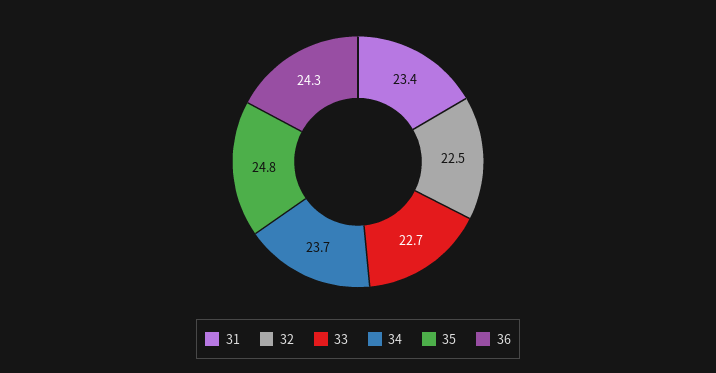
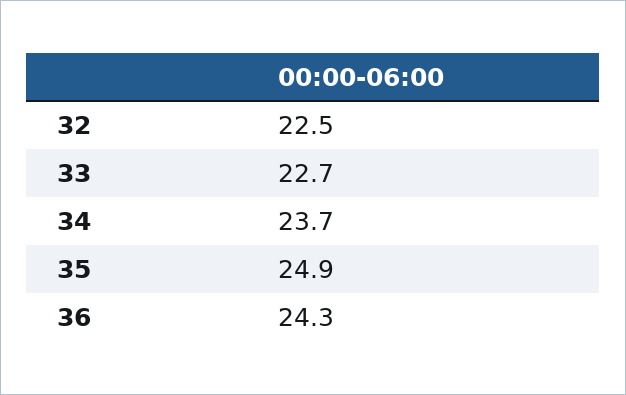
  {
-   "31": 23.4,
    "32": 22.5,
    "33": 22.7,
    "34": 23.7,
-   "35": 24.8,
+   "35": 24.9,
    "36": 24.3
  }

